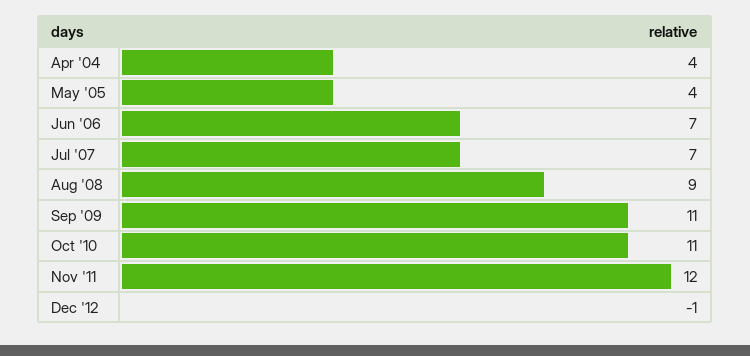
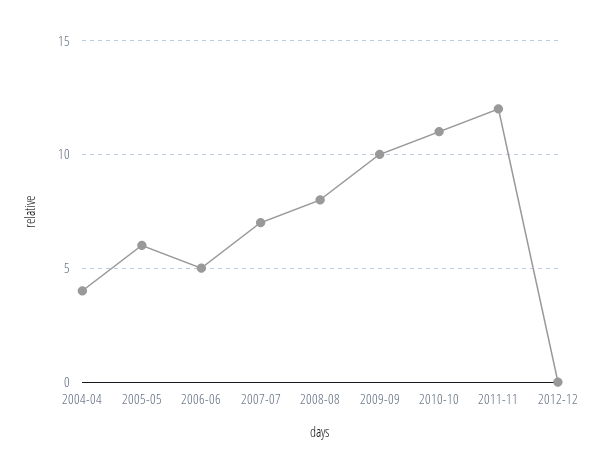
  {
    "Apr '04": 4,
-   "May '05": 4,
+   "May '05": 6,
-   "Jun '06": 7,
+   "Jun '06": 5,
    "Jul '07": 7,
-   "Aug '08": 9,
+   "Aug '08": 8,
-   "Sep '09": 11,
+   "Sep '09": 10,
    "Oct '10": 11,
    "Nov '11": 12,
-   "Dec '12": -1
+   "Dec '12": 0
  }

